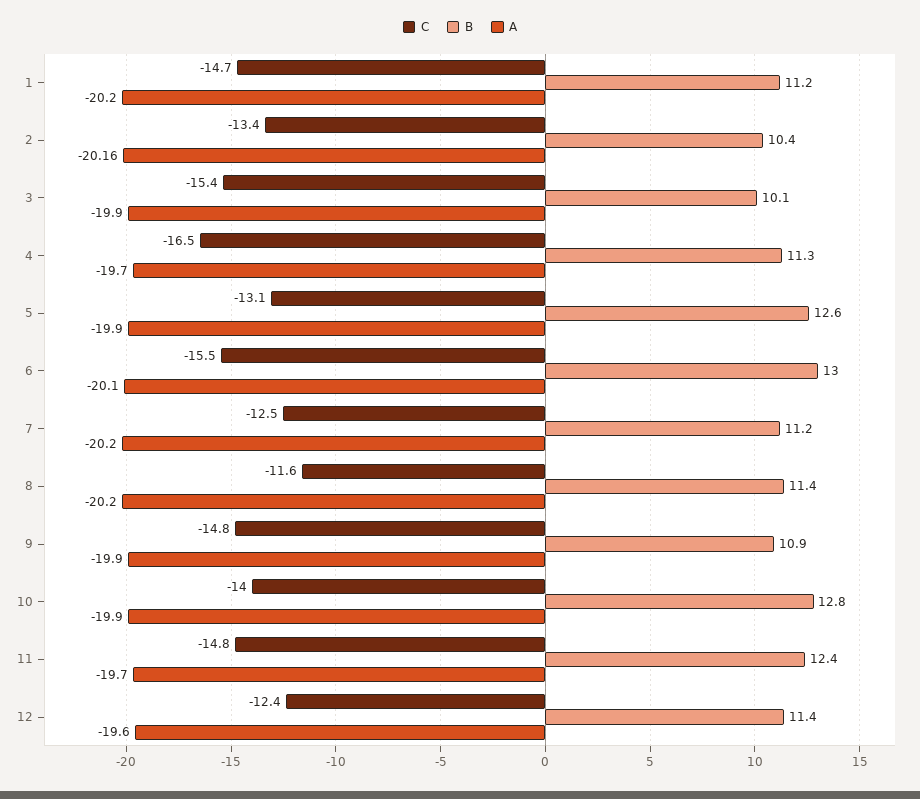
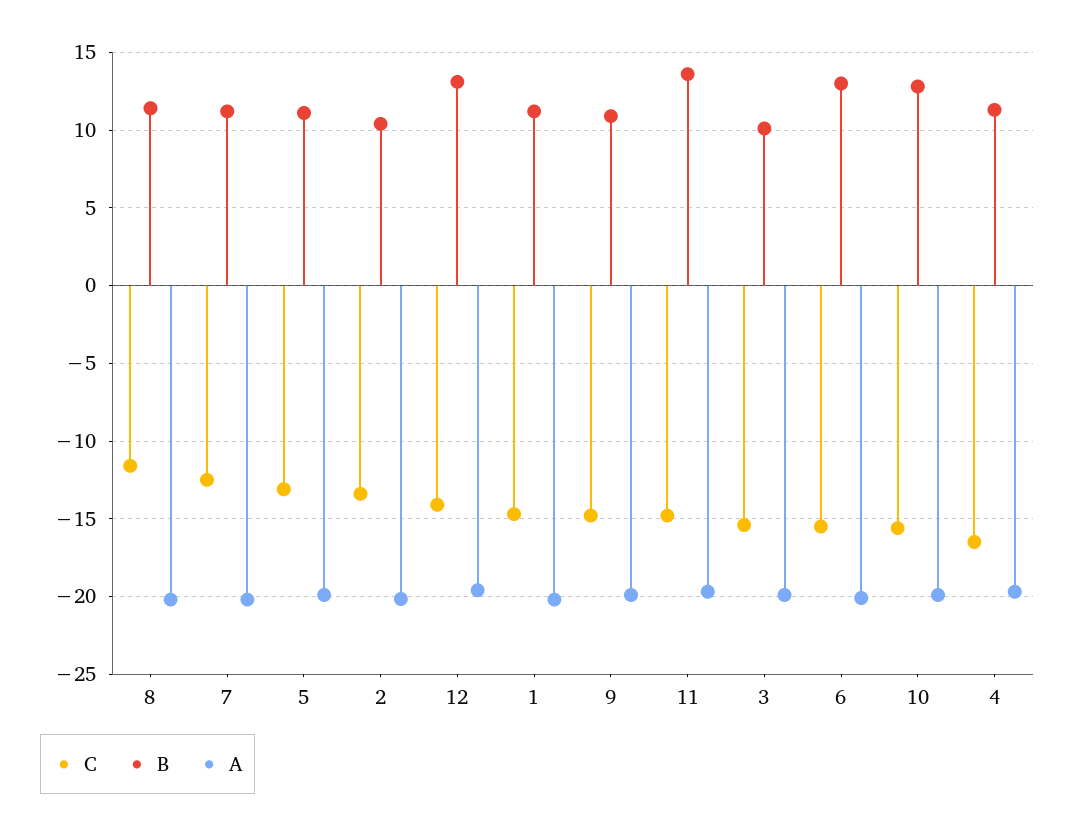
  {
    "C": {
      "1": -14.7,
      "2": -13.4,
      "3": -15.4,
      "4": -16.5,
      "5": -13.1,
      "6": -15.5,
      "7": -12.5,
      "8": -11.6,
      "9": -14.8,
-     "10": -14,
+     "10": -15.5,
      "11": -14.8,
-     "12": -12.4
+     "12": -14
    },
    "B": {
      "1": 11.2,
      "2": 10.4,
      "3": 10.1,
      "4": 11.3,
-     "5": 12.6,
+     "5": 11,
      "6": 13,
      "7": 11.2,
      "8": 11.4,
      "9": 10.9,
      "10": 12.8,
-     "11": 12.4,
+     "11": 13.5,
-     "12": 11.4
+     "12": 13
    },
    "A": {
      "1": -20.2,
      "2": -20.16,
      "3": -19.9,
      "4": -19.7,
      "5": -19.9,
      "6": -20.1,
      "7": -20.2,
      "8": -20.2,
      "9": -19.9,
      "10": -19.9,
      "11": -19.7,
      "12": -19.6
    }
  }

